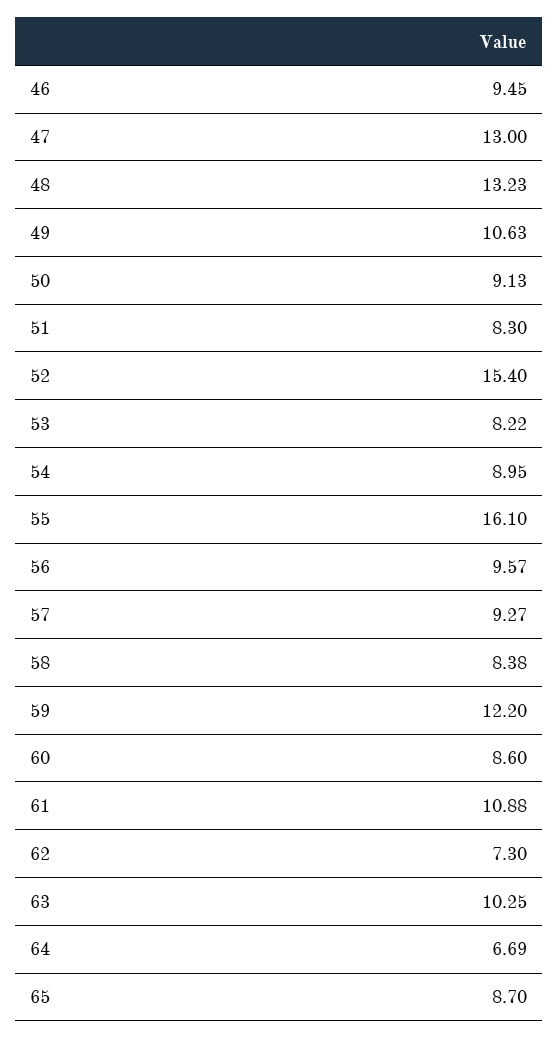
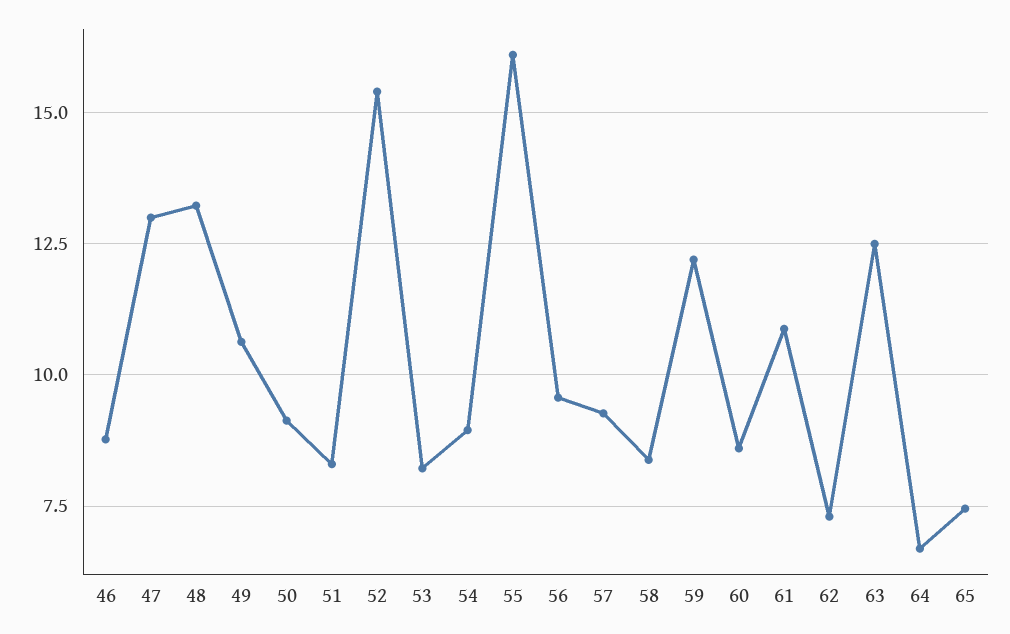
  {
-   "46": 9.45,
+   "46": 8.75,
    "47": 13,
    "48": 13.23,
    "49": 10.63,
    "50": 9.13,
    "51": 8.3,
    "52": 15.4,
    "53": 8.22,
    "54": 8.95,
    "55": 16.1,
    "56": 9.57,
    "57": 9.27,
    "58": 8.38,
    "59": 12.2,
    "60": 8.6,
    "61": 10.88,
    "62": 7.3,
-   "63": 10.25,
+   "63": 12.5,
    "64": 6.69,
-   "65": 8.7
+   "65": 7.5
  }

